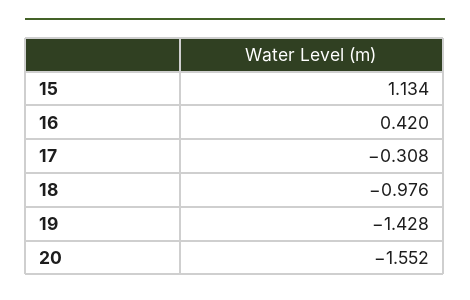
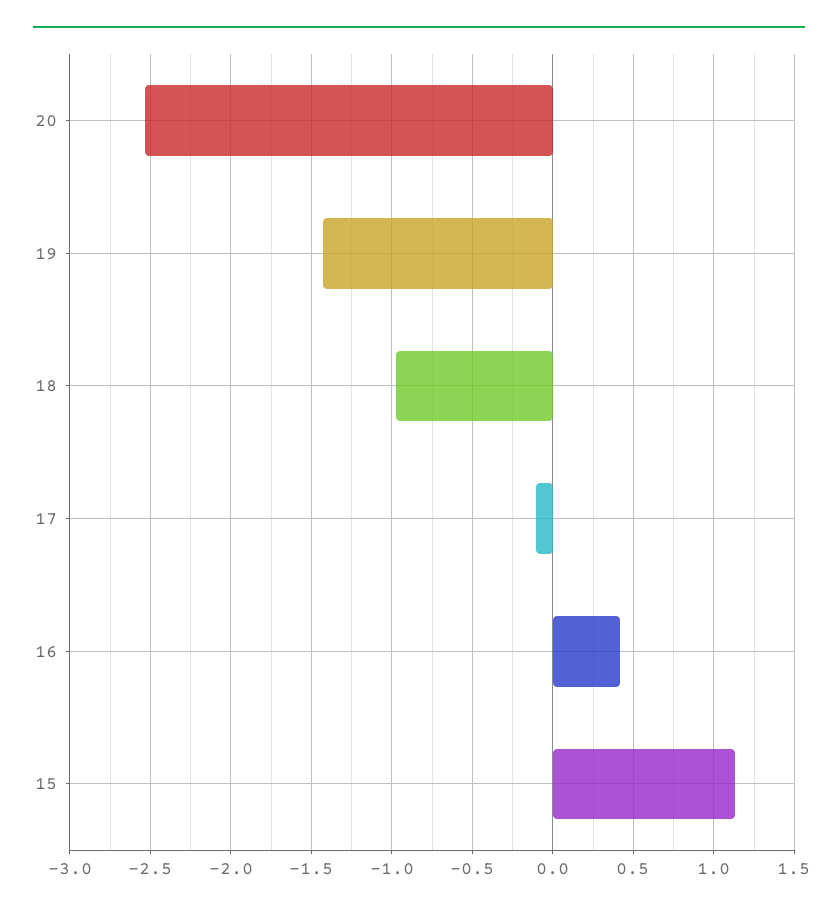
  {
    "15": 1.134,
    "16": 0.42,
-   "17": -0.308,
+   "17": -0.1,
    "18": -0.976,
    "19": -1.428,
-   "20": -1.552
+   "20": -2.55
  }

